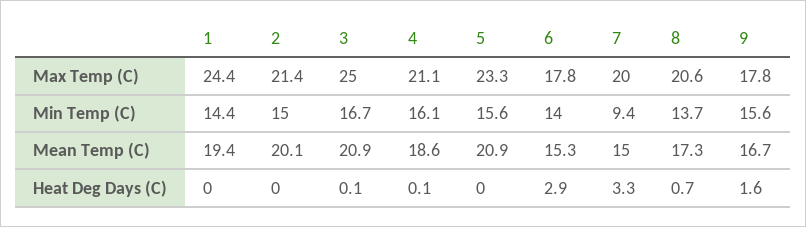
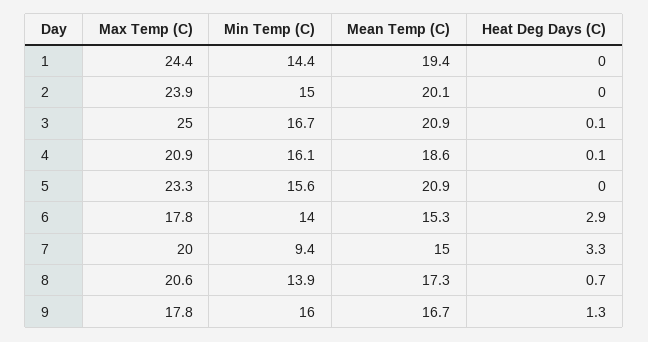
  {
    "1": {
      "Max Temp (C)": 24.4,
      "Min Temp (C)": 14.4,
      "Mean Temp (C)": 19.4,
      "Heat Deg Days (C)": 0
    },
    "2": {
-     "Max Temp (C)": 21.4,
+     "Max Temp (C)": 23.9,
      "Min Temp (C)": 15,
      "Mean Temp (C)": 20.1,
      "Heat Deg Days (C)": 0
    },
    "3": {
      "Max Temp (C)": 25,
      "Min Temp (C)": 16.7,
      "Mean Temp (C)": 20.9,
      "Heat Deg Days (C)": 0.1
    },
    "4": {
-     "Max Temp (C)": 21.1,
+     "Max Temp (C)": 20.9,
      "Min Temp (C)": 16.1,
      "Mean Temp (C)": 18.6,
      "Heat Deg Days (C)": 0.1
    },
    "5": {
      "Max Temp (C)": 23.3,
      "Min Temp (C)": 15.6,
      "Mean Temp (C)": 20.9,
      "Heat Deg Days (C)": 0
    },
    "6": {
      "Max Temp (C)": 17.8,
      "Min Temp (C)": 14,
      "Mean Temp (C)": 15.3,
      "Heat Deg Days (C)": 2.9
    },
    "7": {
      "Max Temp (C)": 20,
      "Min Temp (C)": 9.4,
      "Mean Temp (C)": 15,
      "Heat Deg Days (C)": 3.3
    },
    "8": {
      "Max Temp (C)": 20.6,
-     "Min Temp (C)": 13.7,
+     "Min Temp (C)": 13.9,
      "Mean Temp (C)": 17.3,
      "Heat Deg Days (C)": 0.7
    },
    "9": {
      "Max Temp (C)": 17.8,
-     "Min Temp (C)": 15.6,
+     "Min Temp (C)": 16,
      "Mean Temp (C)": 16.7,
-     "Heat Deg Days (C)": 1.6
+     "Heat Deg Days (C)": 1.3
    }
  }

